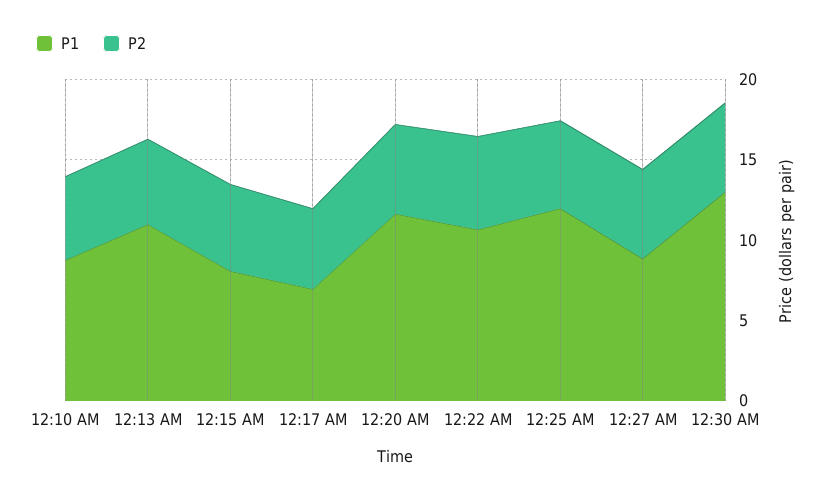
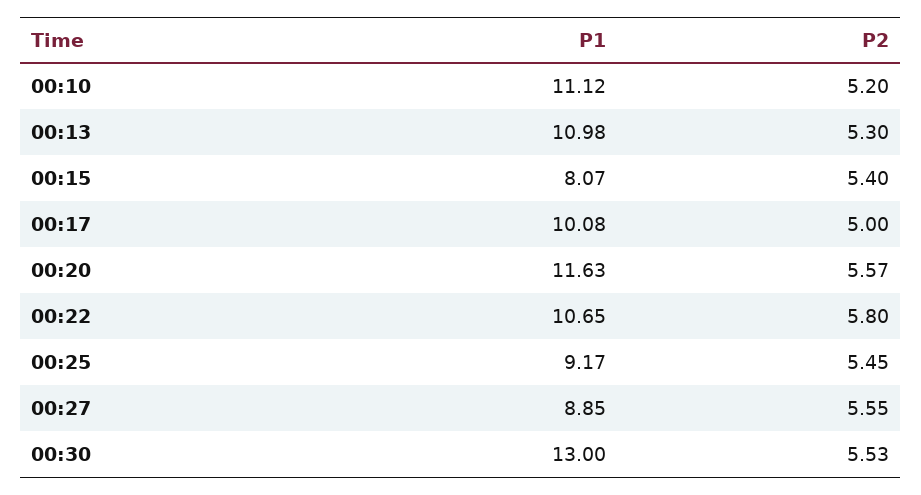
  {
    "P1": {
-     "12:10 AM": 9,
+     "12:10 AM": 11.12,
      "12:13 AM": 10.98,
      "12:15 AM": 8.07,
-     "12:17 AM": 7,
+     "12:17 AM": 10.08,
      "12:20 AM": 11.63,
      "12:22 AM": 10.65,
-     "12:25 AM": 12,
+     "12:25 AM": 9.17,
      "12:27 AM": 8.85,
      "12:30 AM": 13
    },
    "P2": {
      "12:10 AM": 5.2,
      "12:13 AM": 5.3,
      "12:15 AM": 5.4,
      "12:17 AM": 5,
      "12:20 AM": 5.57,
      "12:22 AM": 5.8,
      "12:25 AM": 5.45,
      "12:27 AM": 5.55,
      "12:30 AM": 5.53
    }
  }

